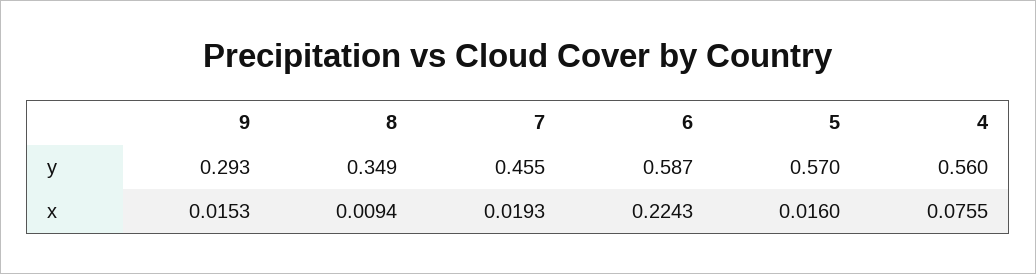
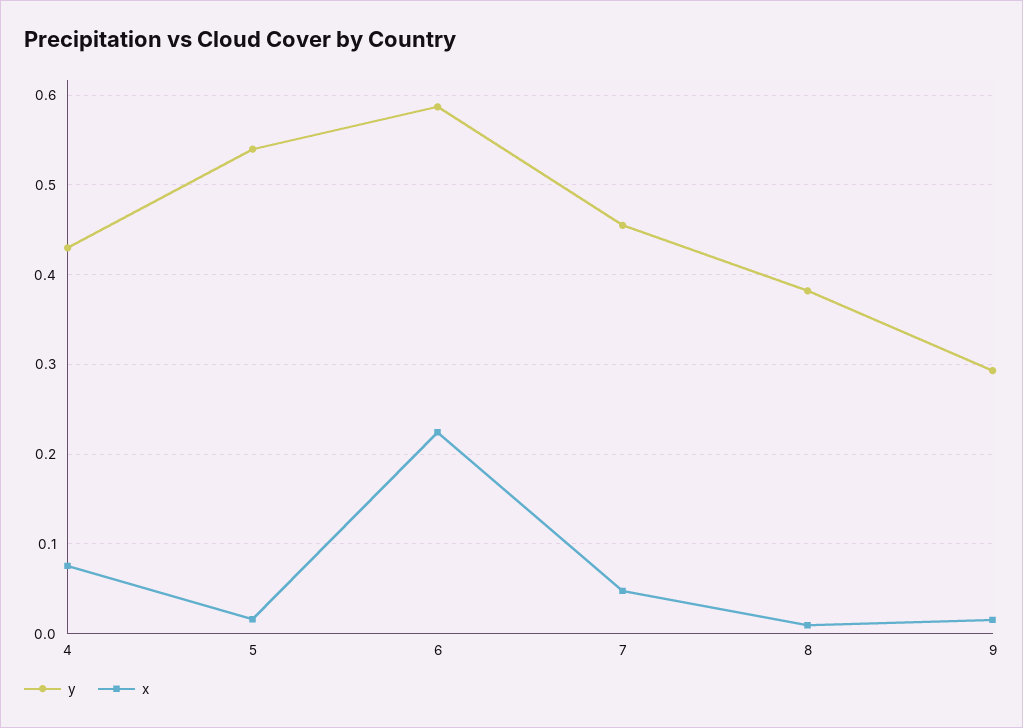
  {
    "y": {
      "9": 0.293,
-     "8": 0.349,
+     "8": 0.38,
      "7": 0.455,
      "6": 0.587,
-     "5": 0.57,
+     "5": 0.54,
-     "4": 0.56
+     "4": 0.43
    },
    "x": {
      "9": 0.0153,
      "8": 0.0094,
-     "7": 0.0193,
+     "7": 0.05,
      "6": 0.2243,
      "5": 0.016,
      "4": 0.0755
    }
  }

